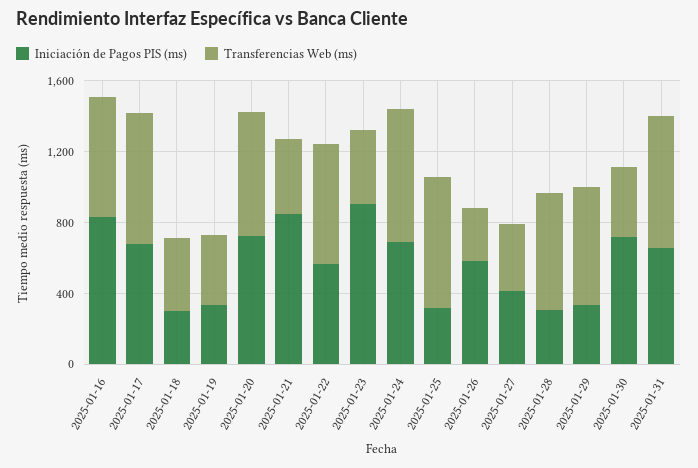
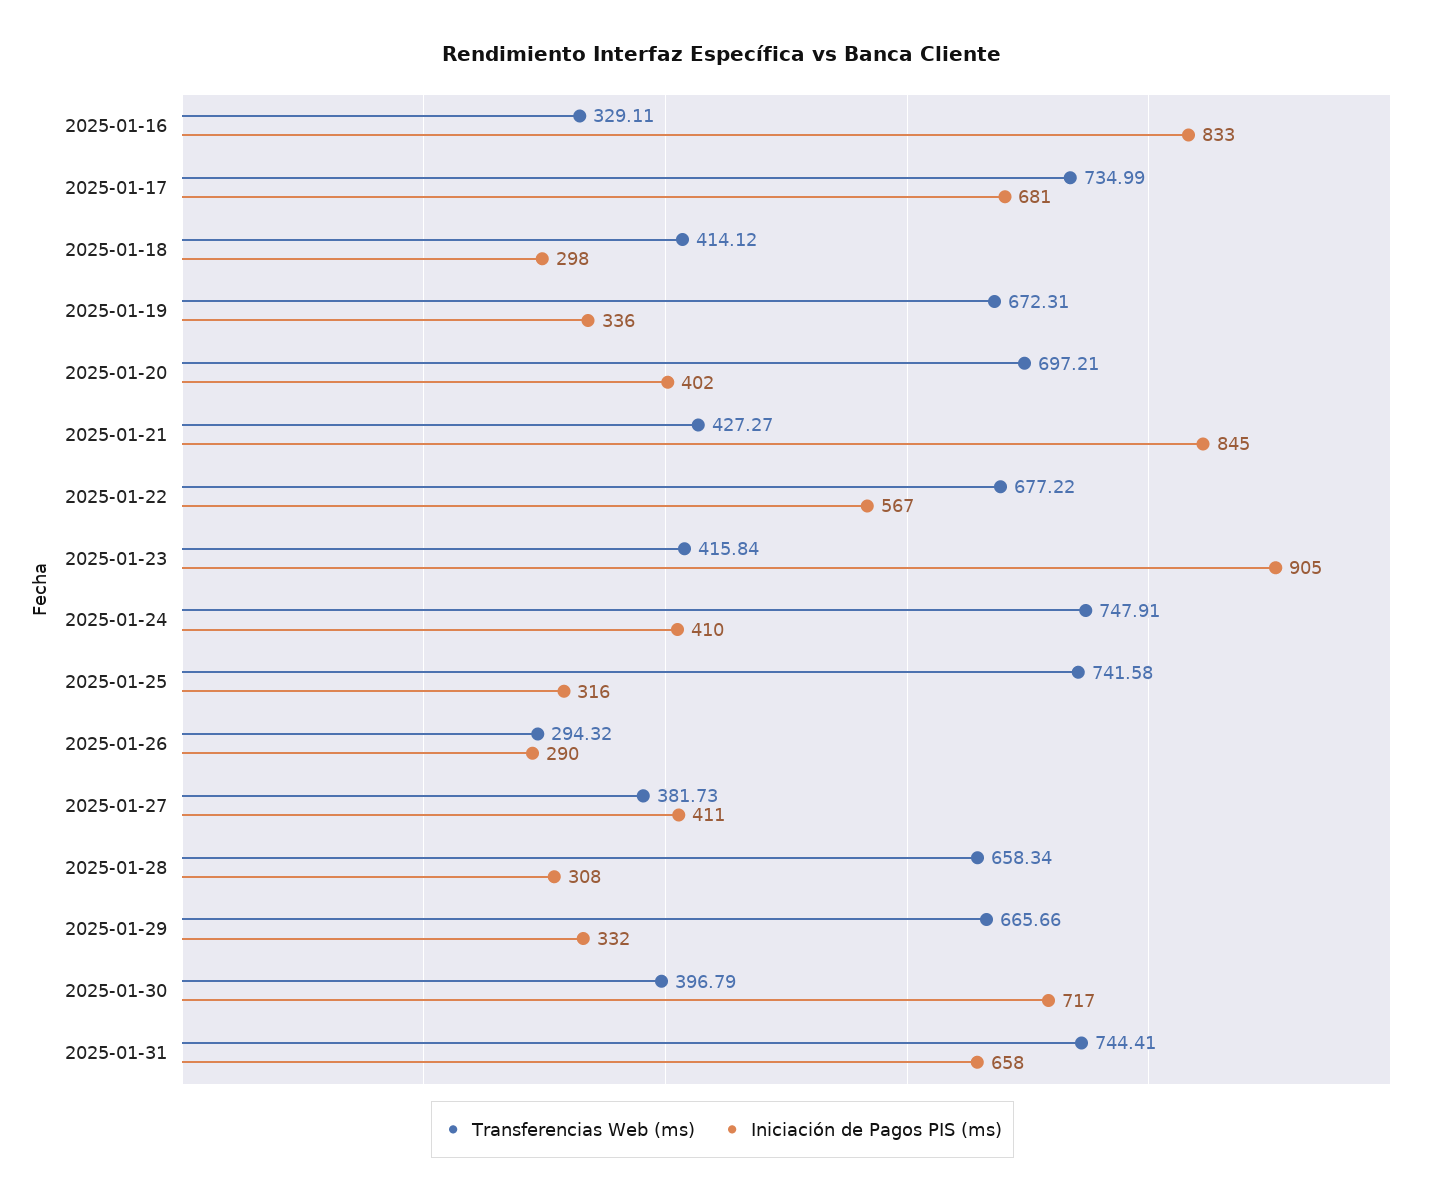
  {
    "Iniciación de Pagos PIS (ms)": {
      "2025-01-16": 833,
      "2025-01-17": 681,
      "2025-01-18": 298,
      "2025-01-19": 336,
-     "2025-01-20": 700,
+     "2025-01-20": 402,
      "2025-01-21": 845,
      "2025-01-22": 567,
      "2025-01-23": 905,
-     "2025-01-24": 700,
+     "2025-01-24": 410,
      "2025-01-25": 316,
-     "2025-01-26": 600,
+     "2025-01-26": 290,
      "2025-01-27": 411,
      "2025-01-28": 308,
      "2025-01-29": 332,
      "2025-01-30": 717,
      "2025-01-31": 658
    },
    "Transferencias Web (ms)": {
-     "2025-01-16": 700,
+     "2025-01-16": 329.11,
      "2025-01-17": 734.99,
      "2025-01-18": 414.12,
-     "2025-01-19": 400,
+     "2025-01-19": 672.31,
      "2025-01-20": 697.21,
      "2025-01-21": 427.27,
      "2025-01-22": 677.22,
      "2025-01-23": 415.84,
      "2025-01-24": 747.91,
      "2025-01-25": 741.58,
      "2025-01-26": 294.32,
      "2025-01-27": 381.73,
      "2025-01-28": 658.34,
      "2025-01-29": 665.66,
      "2025-01-30": 396.79,
      "2025-01-31": 744.41
    }
  }

